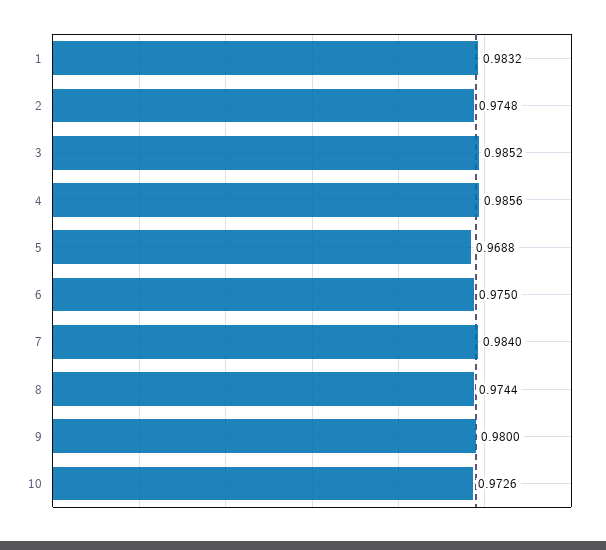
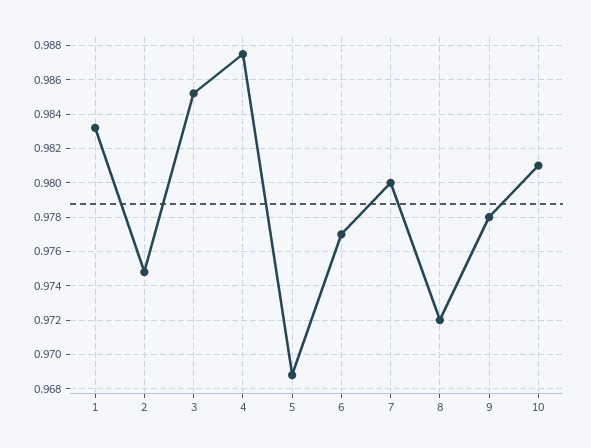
  {
    "1": 0.9832,
    "2": 0.9748,
    "3": 0.9852,
-   "4": 0.9856,
+   "4": 0.9875,
    "5": 0.9688,
-   "6": 0.975,
+   "6": 0.977,
-   "7": 0.984,
+   "7": 0.98,
-   "8": 0.9744,
+   "8": 0.972,
-   "9": 0.98,
+   "9": 0.978,
-   "10": 0.9726
+   "10": 0.981
  }

